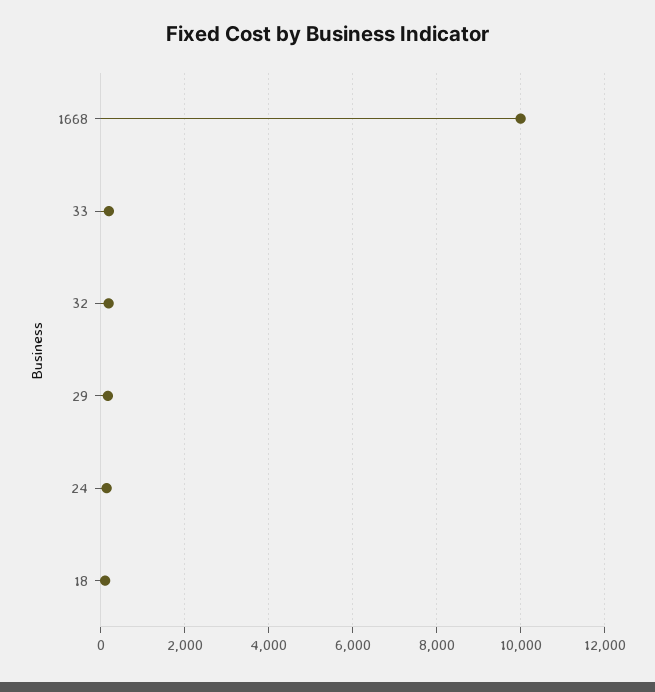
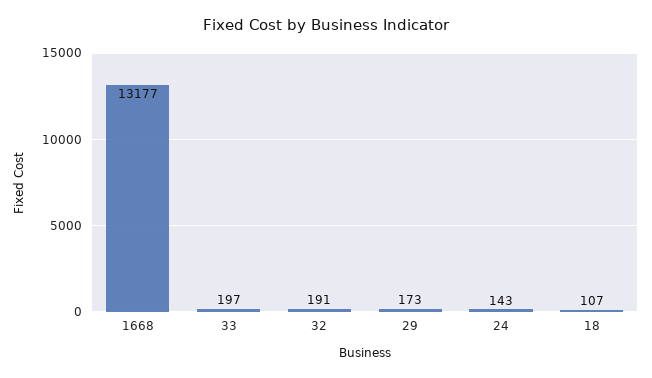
  {
-   "1668": 10000,
+   "1668": 13177,
    "33": 197,
    "32": 191,
    "29": 173,
    "24": 143,
    "18": 107
  }

